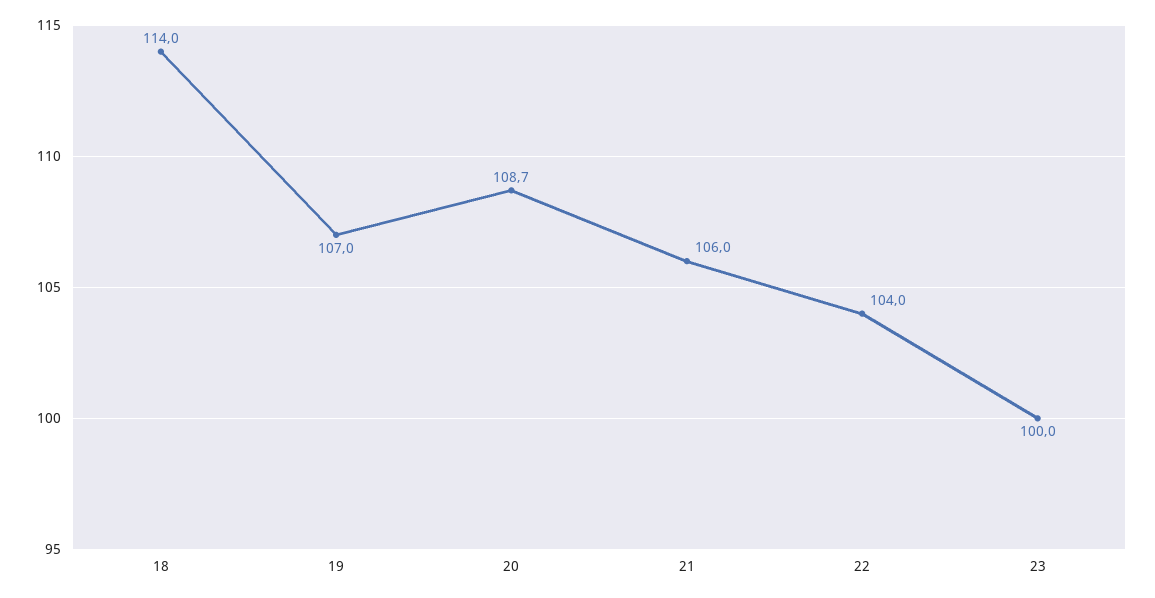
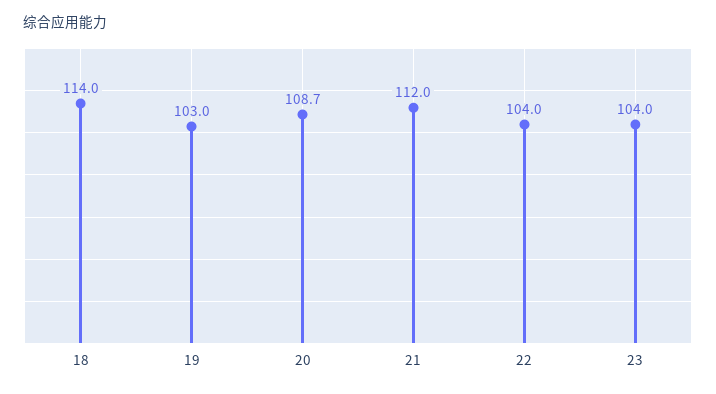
  {
    "18": 114,
-   "19": 107,
+   "19": 103,
    "20": 108.7,
-   "21": 106,
+   "21": 112,
    "22": 104,
-   "23": 100
+   "23": 104
  }

